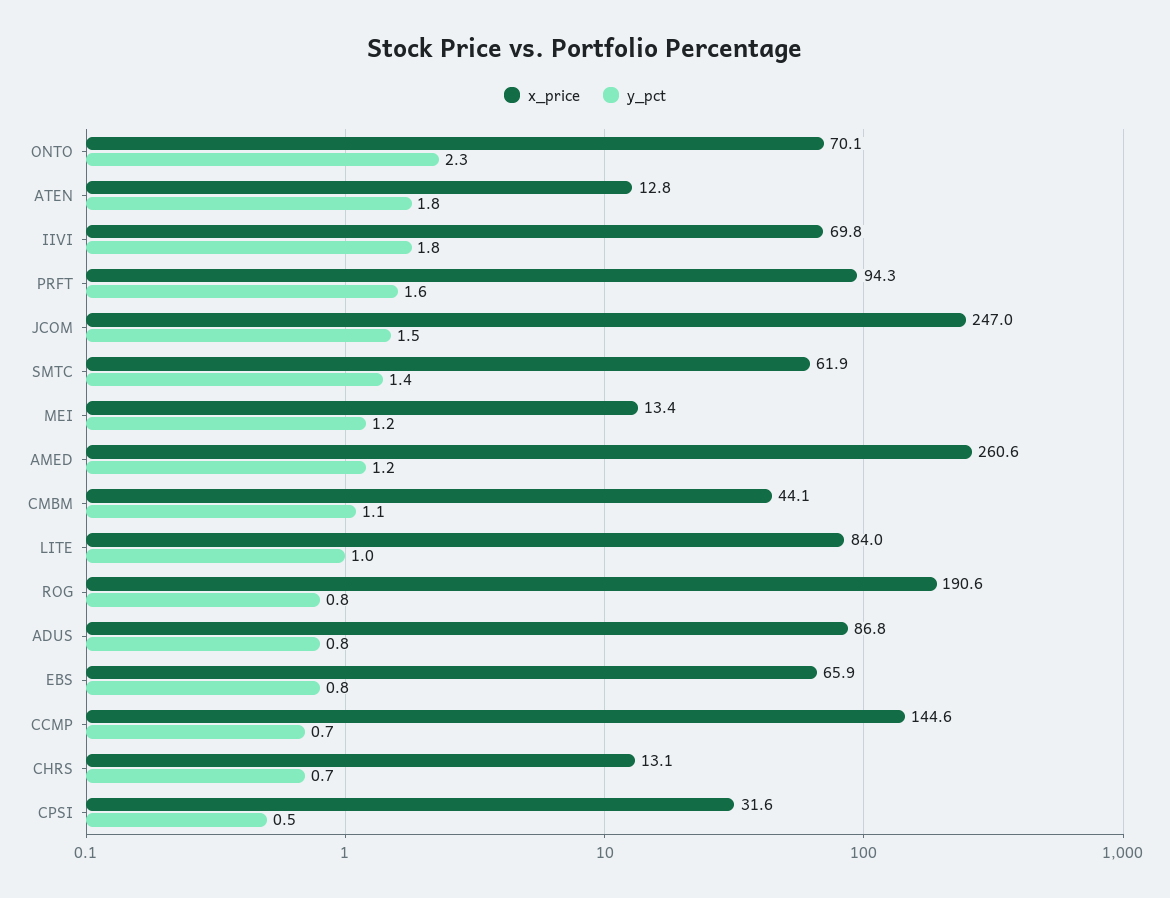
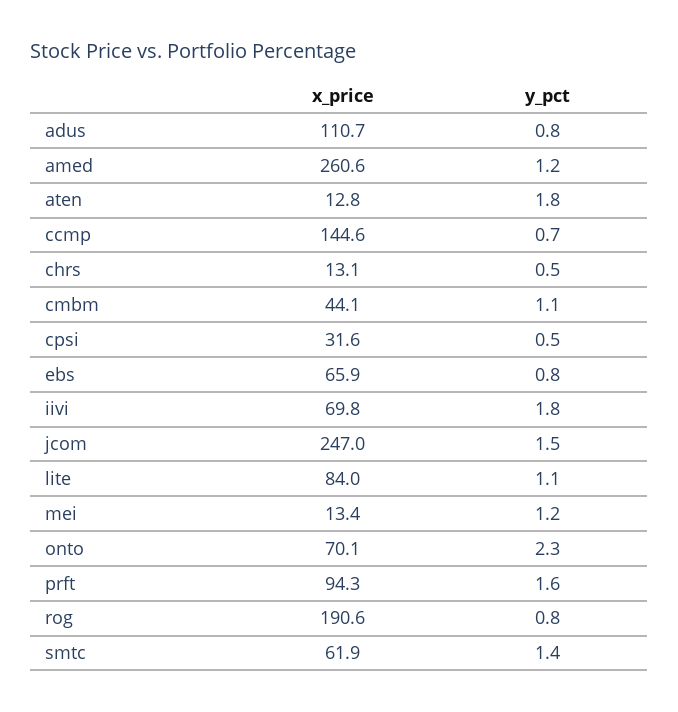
  {
    "x_price": {
      "ONTO": 70.1,
      "ATEN": 12.8,
      "IIVI": 69.8,
      "PRFT": 94.3,
      "JCOM": 247,
      "SMTC": 61.9,
      "MEI": 13.4,
      "AMED": 260.6,
      "CMBM": 44.1,
      "LITE": 84,
      "ROG": 190.6,
-     "ADUS": 86.8,
+     "ADUS": 110.7,
      "EBS": 65.9,
      "CCMP": 144.6,
      "CHRS": 13.1,
      "CPSI": 31.6
    },
    "y_pct": {
      "ONTO": 2.3,
      "ATEN": 1.8,
      "IIVI": 1.8,
      "PRFT": 1.6,
      "JCOM": 1.5,
      "SMTC": 1.4,
      "MEI": 1.2,
      "AMED": 1.2,
      "CMBM": 1.1,
-     "LITE": 1,
+     "LITE": 1.1,
      "ROG": 0.8,
      "ADUS": 0.8,
      "EBS": 0.8,
      "CCMP": 0.7,
-     "CHRS": 0.7,
+     "CHRS": 0.5,
      "CPSI": 0.5
    }
  }

